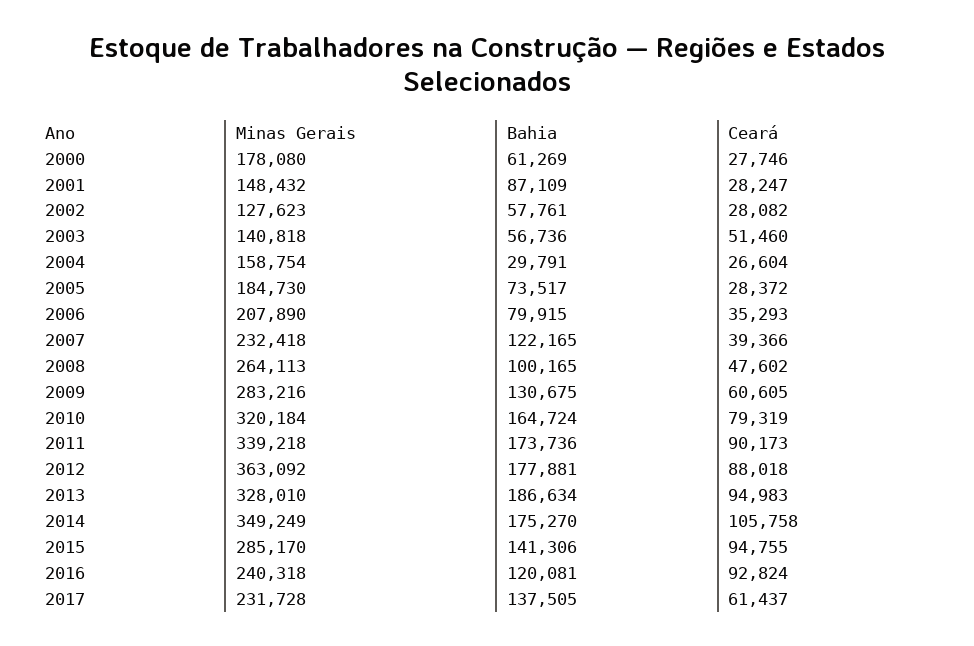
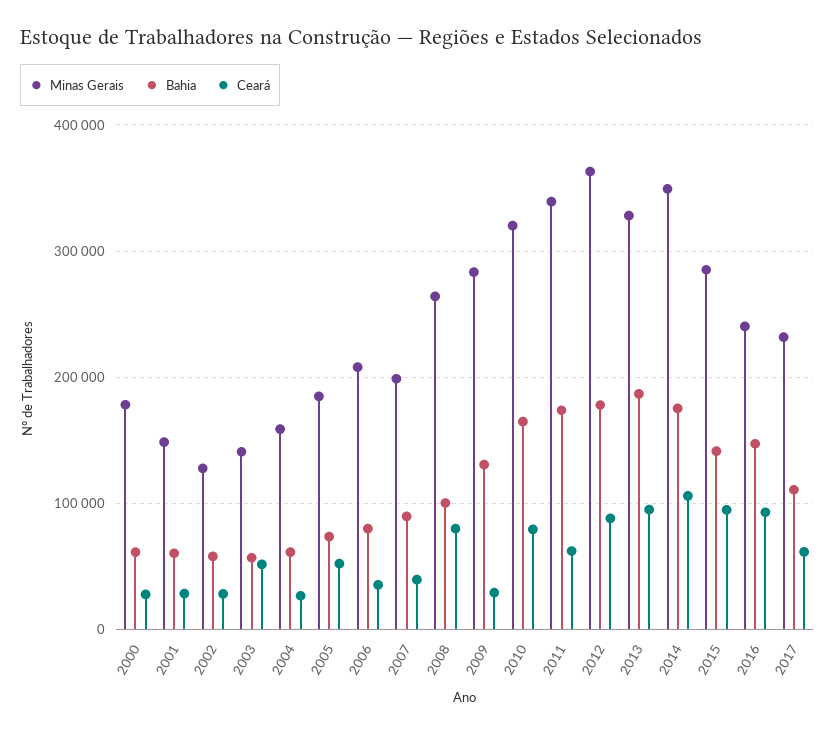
  {
    "Minas Gerais": {
      "2000": 178080,
      "2001": 148432,
      "2002": 127623,
      "2003": 140818,
      "2004": 158754,
      "2005": 184730,
      "2006": 207890,
-     "2007": 232418,
+     "2007": 200000,
      "2008": 264113,
      "2009": 283216,
      "2010": 320184,
      "2011": 339218,
      "2012": 363092,
      "2013": 328010,
      "2014": 349249,
      "2015": 285170,
      "2016": 240318,
      "2017": 231728
    },
    "Bahia": {
      "2000": 61269,
-     "2001": 87109,
+     "2001": 60000,
      "2002": 57761,
      "2003": 56736,
-     "2004": 29791,
+     "2004": 60000,
      "2005": 73517,
      "2006": 79915,
-     "2007": 122165,
+     "2007": 90000,
      "2008": 100165,
      "2009": 130675,
      "2010": 164724,
      "2011": 173736,
      "2012": 177881,
      "2013": 186634,
      "2014": 175270,
      "2015": 141306,
-     "2016": 120081,
+     "2016": 150000,
-     "2017": 137505
+     "2017": 110000
    },
    "Ceará": {
      "2000": 27746,
      "2001": 28247,
      "2002": 28082,
      "2003": 51460,
      "2004": 26604,
-     "2005": 28372,
+     "2005": 50000,
      "2006": 35293,
      "2007": 39366,
-     "2008": 47602,
+     "2008": 80000,
-     "2009": 60605,
+     "2009": 30000,
      "2010": 79319,
-     "2011": 90173,
+     "2011": 60000,
      "2012": 88018,
      "2013": 94983,
      "2014": 105758,
      "2015": 94755,
      "2016": 92824,
      "2017": 61437
    }
  }

